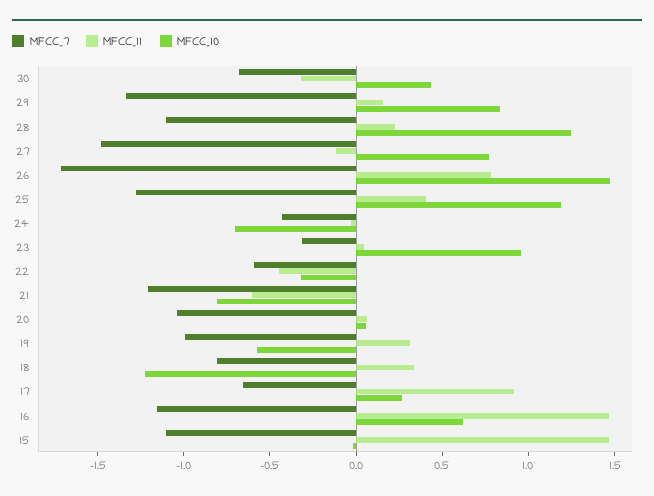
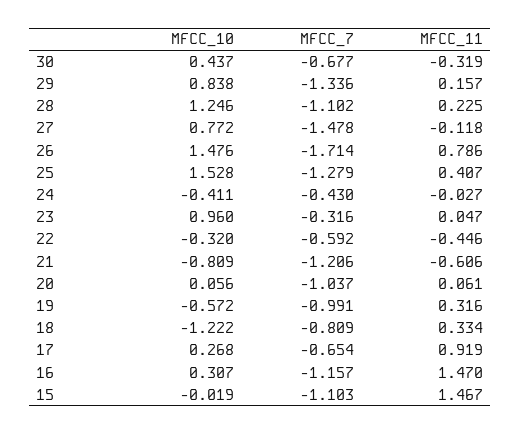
  {
    "MFCC_7": {
      "30": -0.677,
      "29": -1.336,
      "28": -1.102,
      "27": -1.478,
      "26": -1.714,
      "25": -1.279,
      "24": -0.43,
      "23": -0.316,
      "22": -0.592,
      "21": -1.206,
      "20": -1.037,
      "19": -0.991,
      "18": -0.809,
      "17": -0.654,
      "16": -1.157,
      "15": -1.103
    },
    "MFCC_11": {
      "30": -0.319,
      "29": 0.157,
      "28": 0.225,
      "27": -0.118,
      "26": 0.786,
      "25": 0.407,
      "24": -0.027,
      "23": 0.047,
      "22": -0.446,
      "21": -0.606,
      "20": 0.061,
      "19": 0.316,
      "18": 0.334,
      "17": 0.919,
      "16": 1.47,
      "15": 1.467
    },
    "MFCC_10": {
      "30": 0.437,
      "29": 0.838,
      "28": 1.246,
      "27": 0.772,
      "26": 1.476,
-     "25": 1.2,
+     "25": 1.528,
-     "24": -0.7,
+     "24": -0.411,
      "23": 0.96,
      "22": -0.32,
      "21": -0.809,
      "20": 0.056,
      "19": -0.572,
      "18": -1.222,
      "17": 0.268,
-     "16": 0.6,
+     "16": 0.307,
      "15": -0.019
    }
  }

